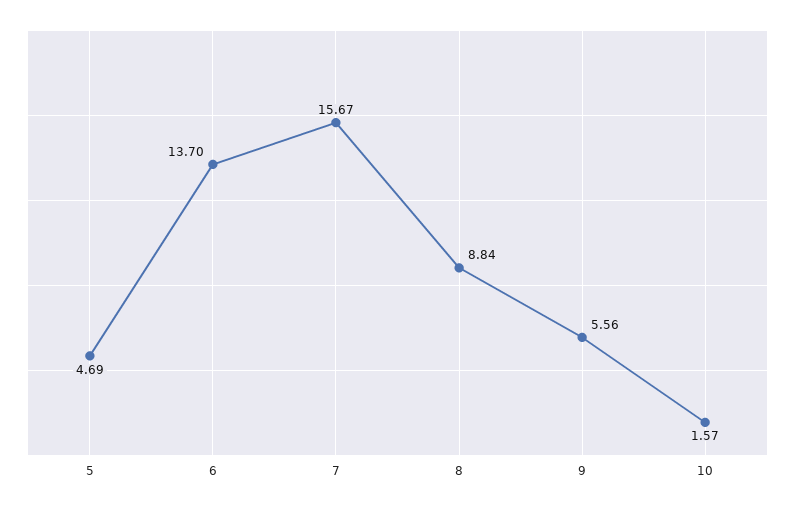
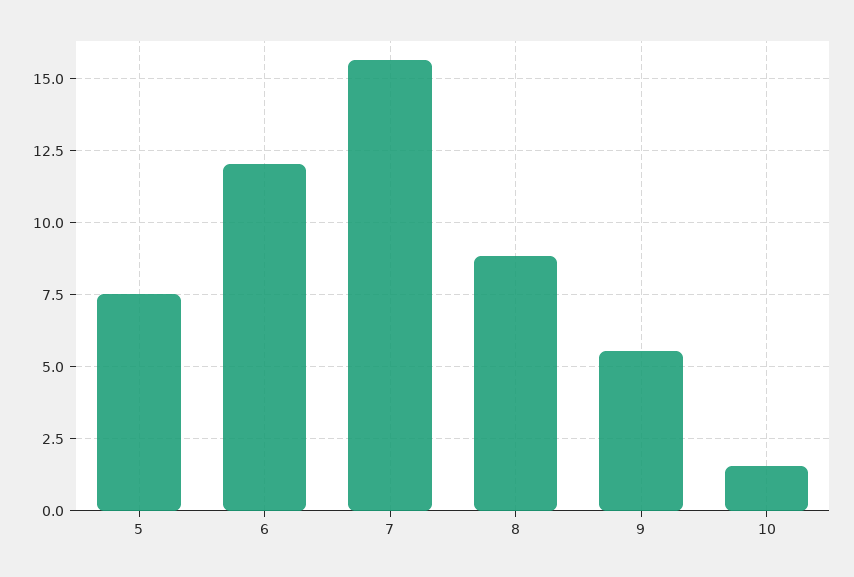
  {
-   "5": 4.69,
+   "5": 7.5,
-   "6": 13.7,
+   "6": 12,
    "7": 15.67,
    "8": 8.84,
    "9": 5.56,
    "10": 1.57
  }

